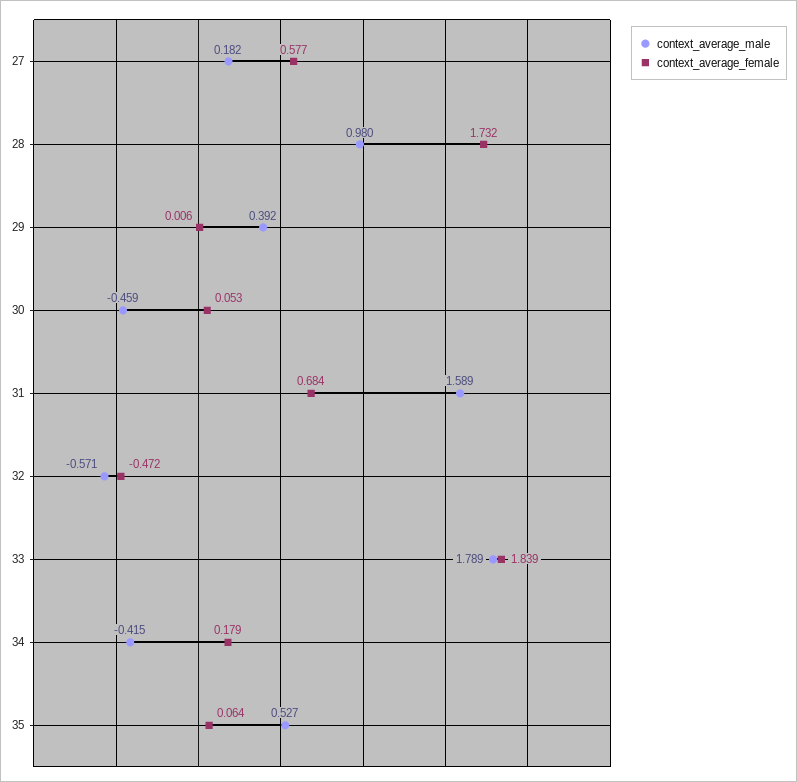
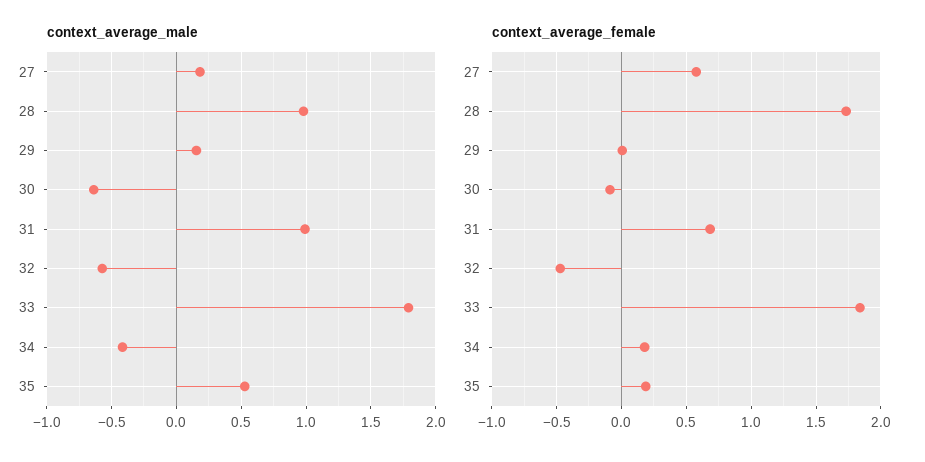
  {
    "context_average_male": {
      "27": 0.182,
      "28": 0.98,
-     "29": 0.392,
+     "29": 0.15,
-     "30": -0.459,
+     "30": -0.65,
-     "31": 1.589,
+     "31": 1,
      "32": -0.571,
      "33": 1.789,
      "34": -0.415,
      "35": 0.527
    },
    "context_average_female": {
      "27": 0.577,
      "28": 1.732,
      "29": 0.006,
-     "30": 0.053,
+     "30": -0.1,
      "31": 0.684,
      "32": -0.472,
      "33": 1.839,
      "34": 0.179,
-     "35": 0.064
+     "35": 0.2
    }
  }

